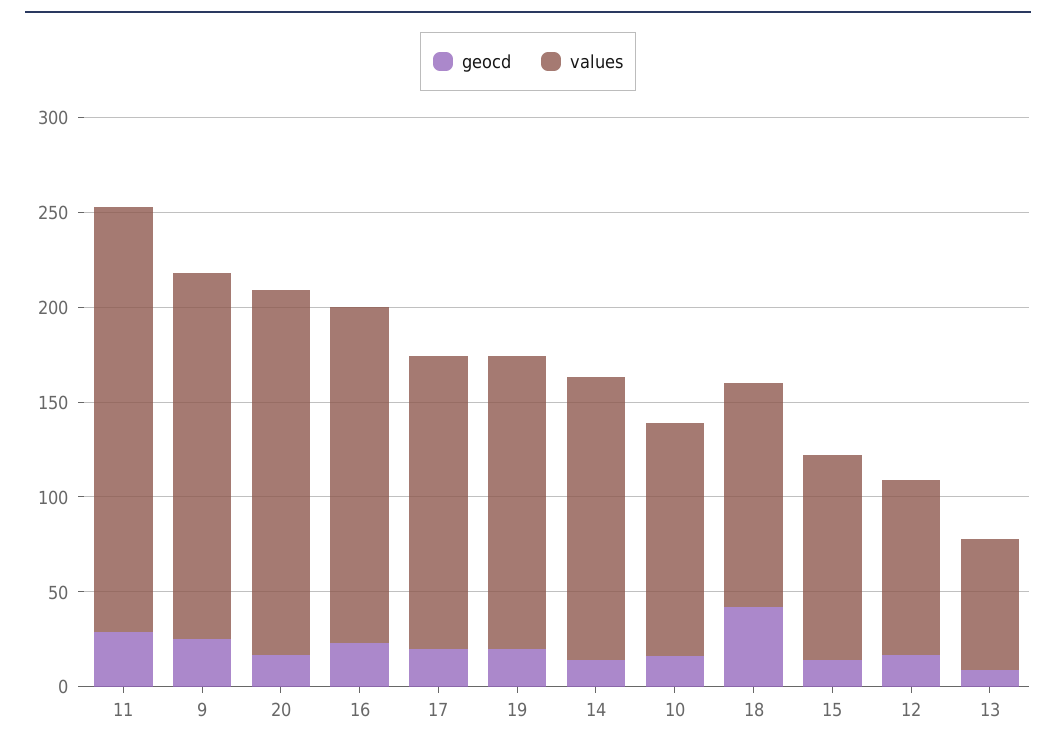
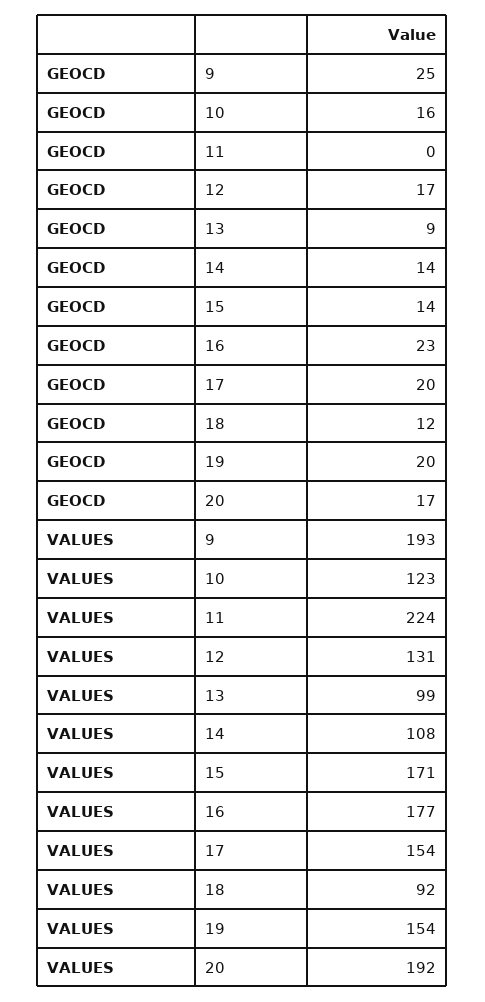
  {
    "geocd": {
-     "11": 30,
+     "11": 0,
      "9": 25,
      "20": 17,
      "16": 23,
      "17": 20,
      "19": 20,
      "14": 14,
      "10": 16,
-     "18": 40,
+     "18": 12,
      "15": 14,
      "12": 17,
      "13": 9
    },
    "values": {
      "11": 224,
      "9": 193,
      "20": 192,
      "16": 177,
      "17": 154,
      "19": 154,
-     "14": 150,
+     "14": 108,
      "10": 123,
-     "18": 120,
+     "18": 92,
-     "15": 110,
+     "15": 171,
-     "12": 90,
+     "12": 131,
-     "13": 70
+     "13": 99
    }
  }

